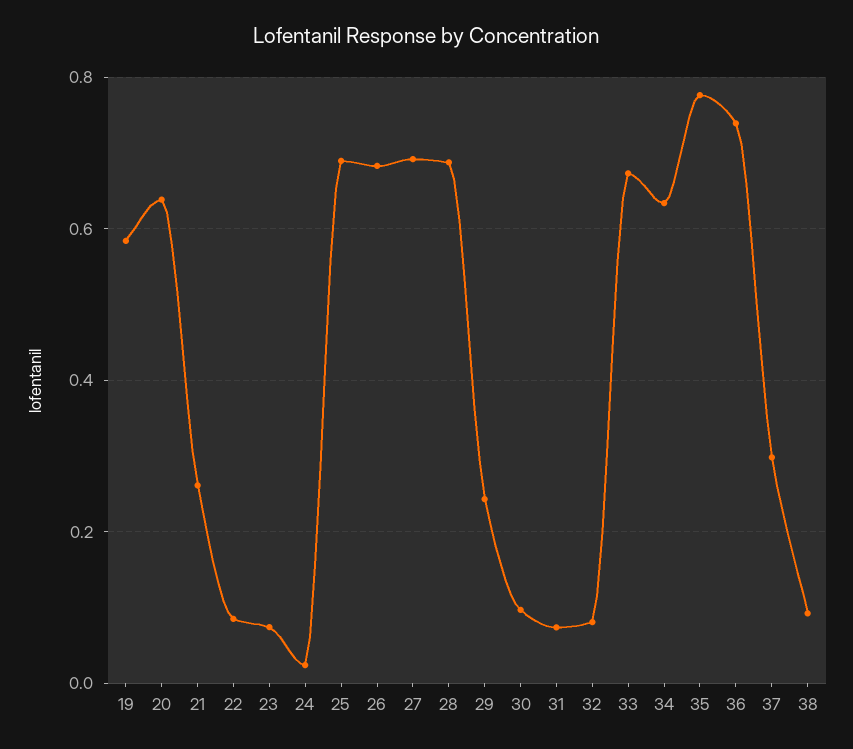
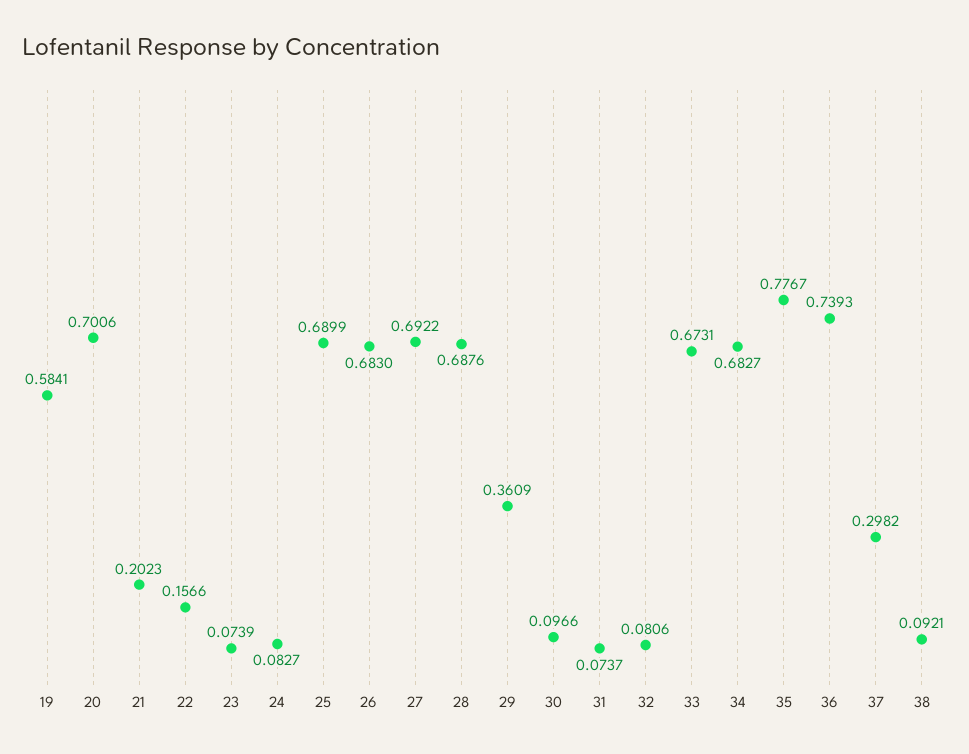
  {
    "19": 0.5841,
-   "20": 0.64,
+   "20": 0.7006,
-   "21": 0.26,
+   "21": 0.2023,
-   "22": 0.08,
+   "22": 0.1566,
    "23": 0.0739,
-   "24": 0.02,
+   "24": 0.0827,
    "25": 0.6899,
    "26": 0.683,
    "27": 0.6922,
    "28": 0.6876,
-   "29": 0.24,
+   "29": 0.3609,
    "30": 0.0966,
    "31": 0.0737,
    "32": 0.0806,
    "33": 0.6731,
-   "34": 0.64,
+   "34": 0.6827,
    "35": 0.7767,
    "36": 0.7393,
    "37": 0.2982,
    "38": 0.0921
  }

